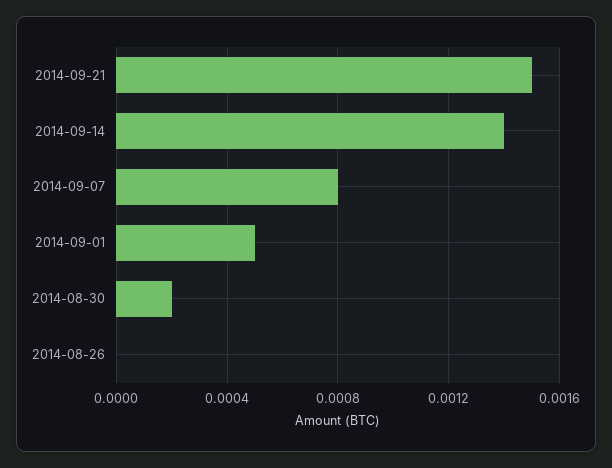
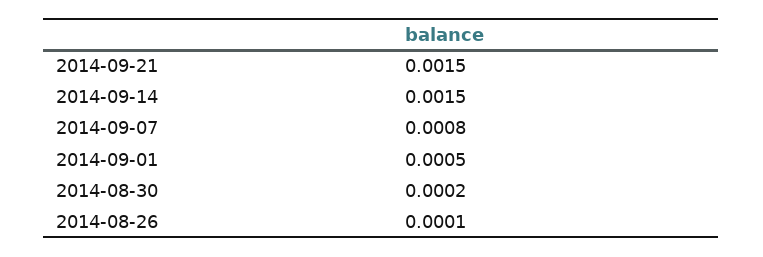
  {
    "2014-09-21": 0.0015,
-   "2014-09-14": 0.0014,
+   "2014-09-14": 0.0015,
    "2014-09-07": 0.0008,
    "2014-09-01": 0.0005,
    "2014-08-30": 0.0002,
-   "2014-08-26": 0
+   "2014-08-26": 0.0001
  }

